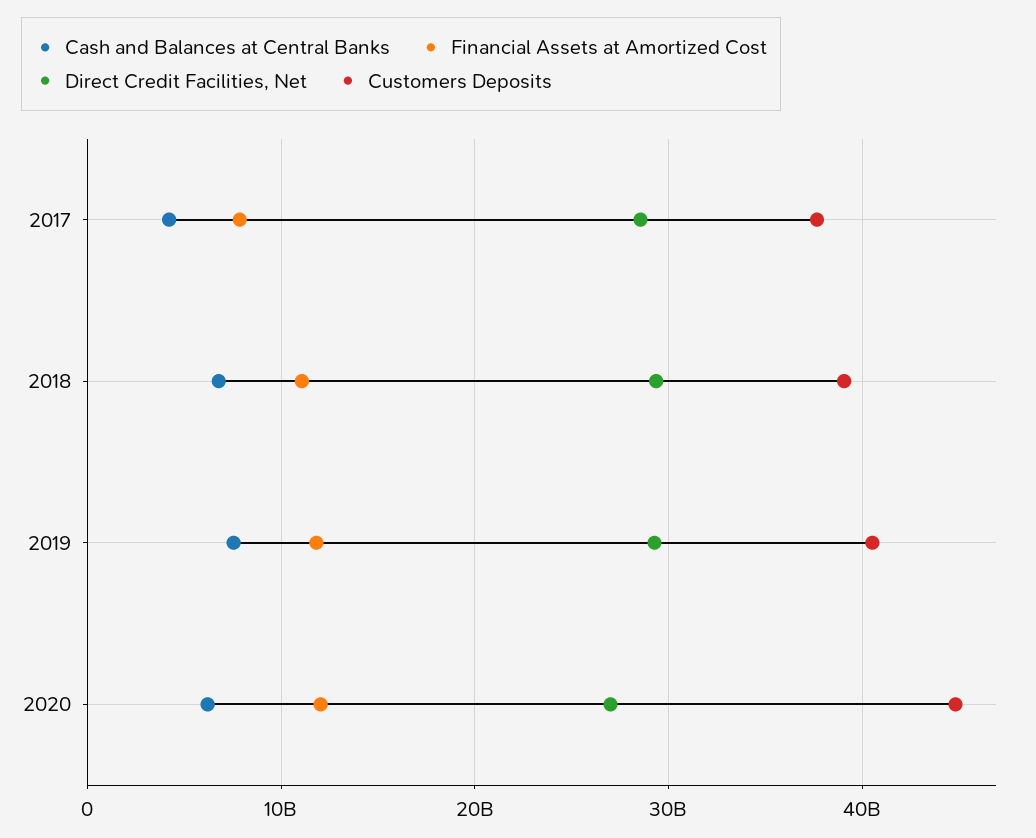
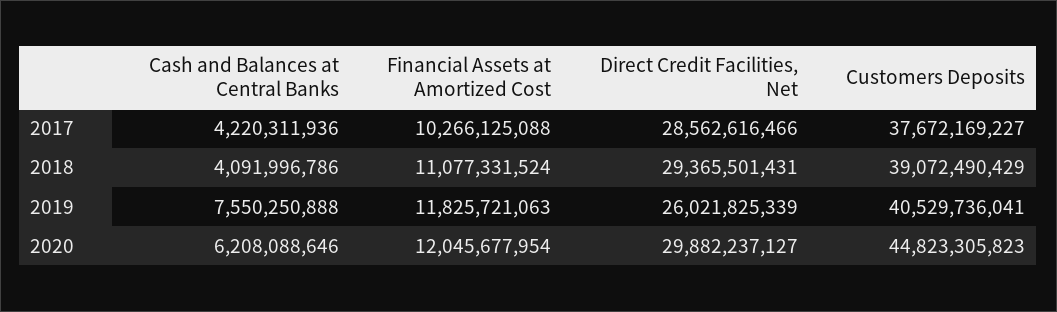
  {
    "Cash and Balances at Central Banks": {
      "2017": 4220311936,
-     "2018": 7000000000,
+     "2018": 4091996786,
      "2019": 7550250888,
      "2020": 6208088646
    },
    "Financial Assets at Amortized Cost": {
-     "2017": 8000000000,
+     "2017": 10266125088,
      "2018": 11077331524,
      "2019": 11825721063,
      "2020": 12045677954
    },
    "Direct Credit Facilities, Net": {
      "2017": 28562616466,
      "2018": 29365501431,
-     "2019": 29000000000,
+     "2019": 26021825339,
-     "2020": 27000000000
+     "2020": 29882237127
    },
    "Customers Deposits": {
      "2017": 37672169227,
      "2018": 39072490429,
      "2019": 40529736041,
      "2020": 44823305823
    }
  }

